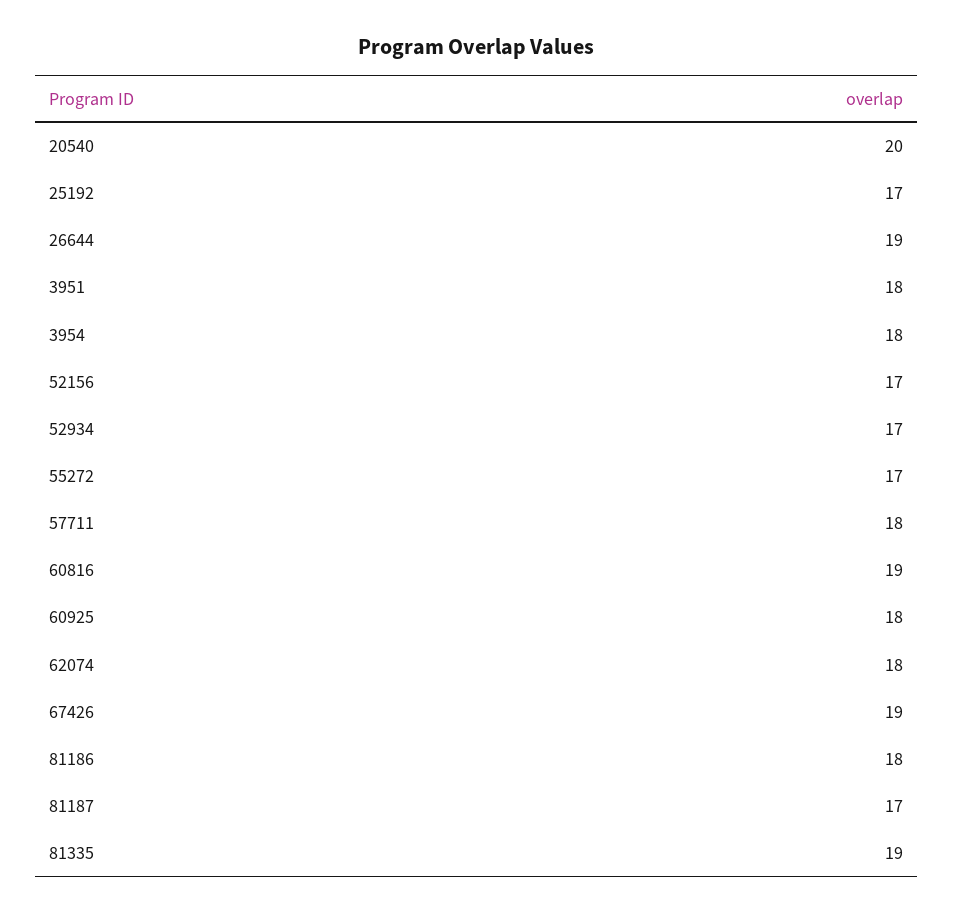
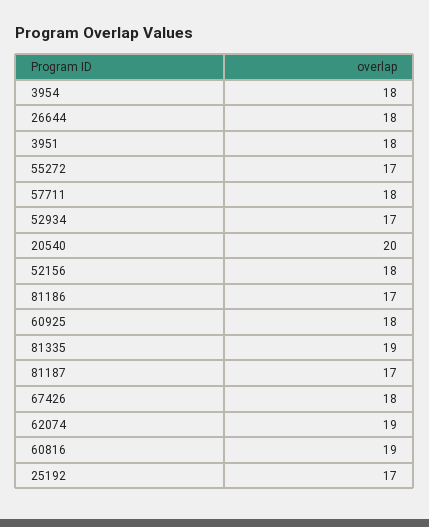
  {
    "20540": 20,
    "25192": 17,
-   "26644": 19,
+   "26644": 18,
    "3951": 18,
    "3954": 18,
-   "52156": 17,
+   "52156": 18,
    "52934": 17,
    "55272": 17,
    "57711": 18,
    "60816": 19,
    "60925": 18,
-   "62074": 18,
+   "62074": 19,
-   "67426": 19,
+   "67426": 18,
-   "81186": 18,
+   "81186": 17,
    "81187": 17,
    "81335": 19
  }

